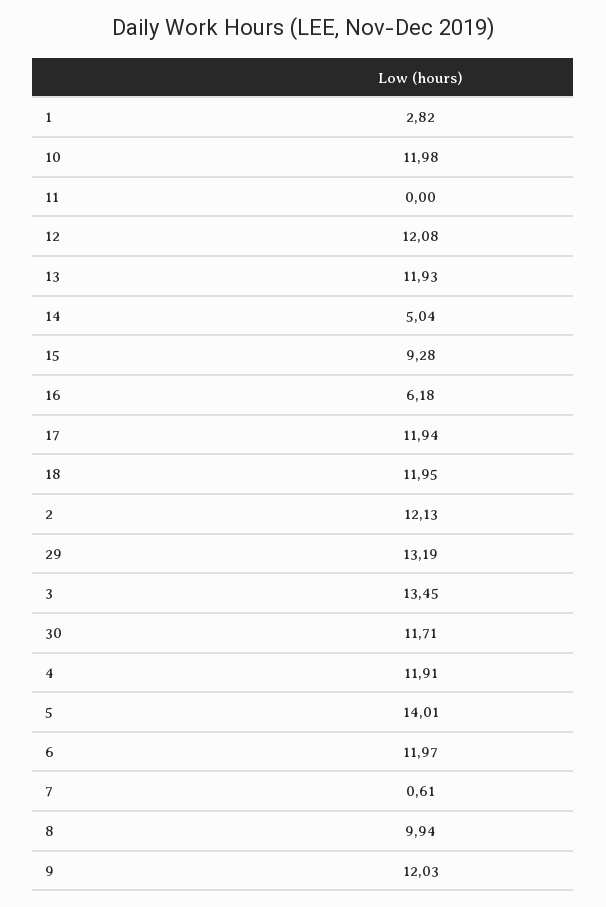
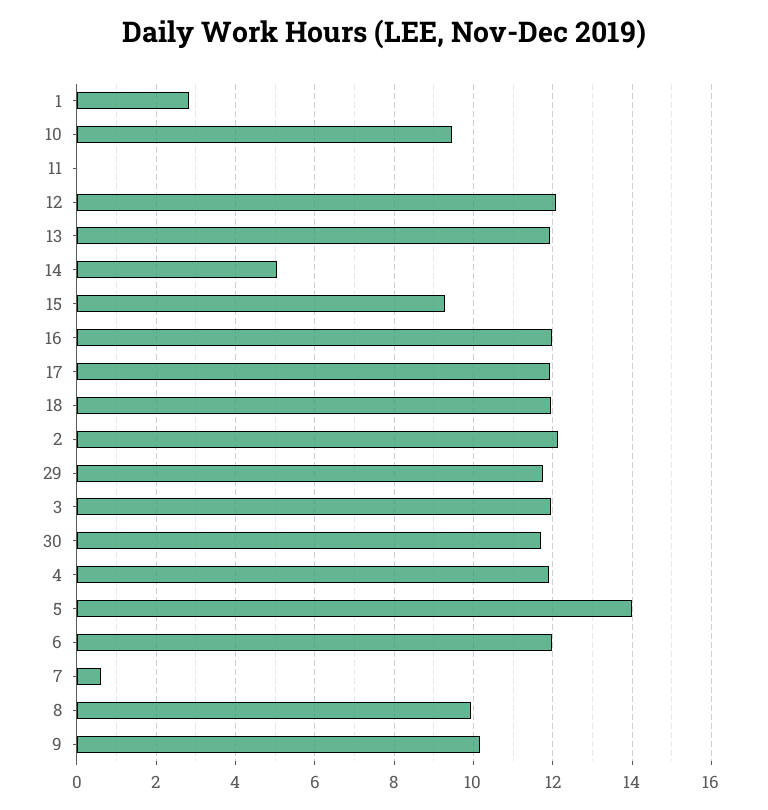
  {
    "1": 2.82,
-   "10": 11.98,
+   "10": 9.4,
    "11": 0,
    "12": 12.08,
    "13": 11.93,
    "14": 5.04,
    "15": 9.28,
-   "16": 6.18,
+   "16": 12,
    "17": 11.94,
    "18": 11.95,
    "2": 12.13,
-   "29": 13.19,
+   "29": 11.8,
-   "3": 13.45,
+   "3": 12,
    "30": 11.71,
    "4": 11.91,
    "5": 14.01,
    "6": 11.97,
    "7": 0.61,
    "8": 9.94,
-   "9": 12.03
+   "9": 10.2
  }

